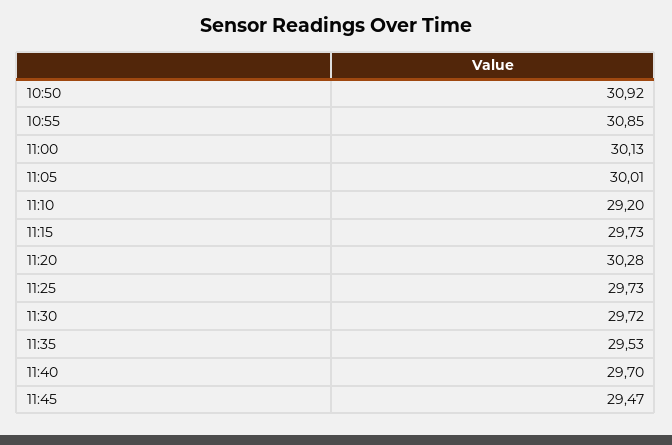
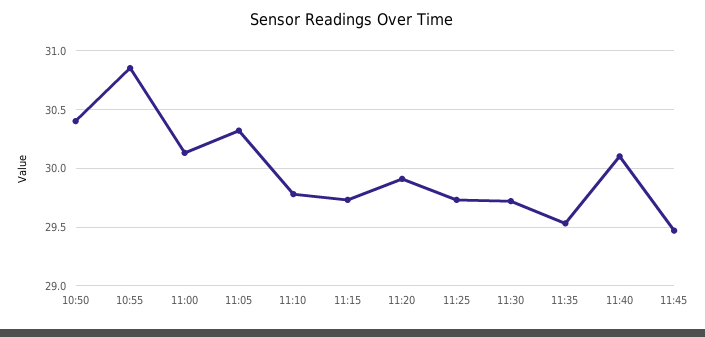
  {
-   "10:50": 30.92,
+   "10:50": 30.4,
    "10:55": 30.85,
    "11:00": 30.13,
-   "11:05": 30.01,
+   "11:05": 30.3,
-   "11:10": 29.2,
+   "11:10": 29.8,
    "11:15": 29.73,
-   "11:20": 30.28,
+   "11:20": 29.9,
    "11:25": 29.73,
    "11:30": 29.72,
    "11:35": 29.53,
-   "11:40": 29.7,
+   "11:40": 30.1,
    "11:45": 29.47
  }

